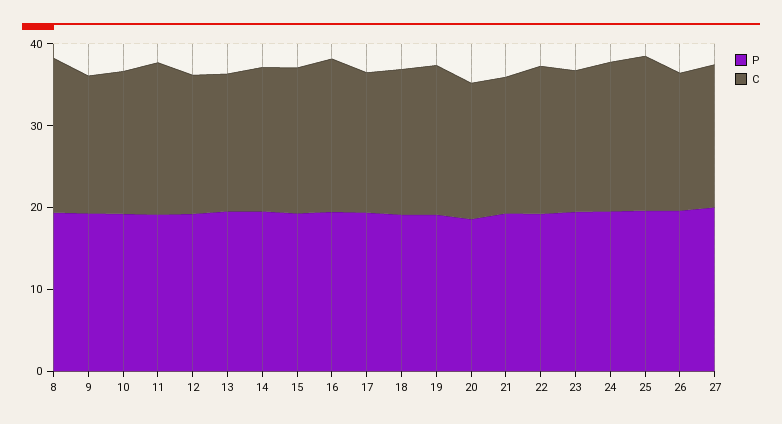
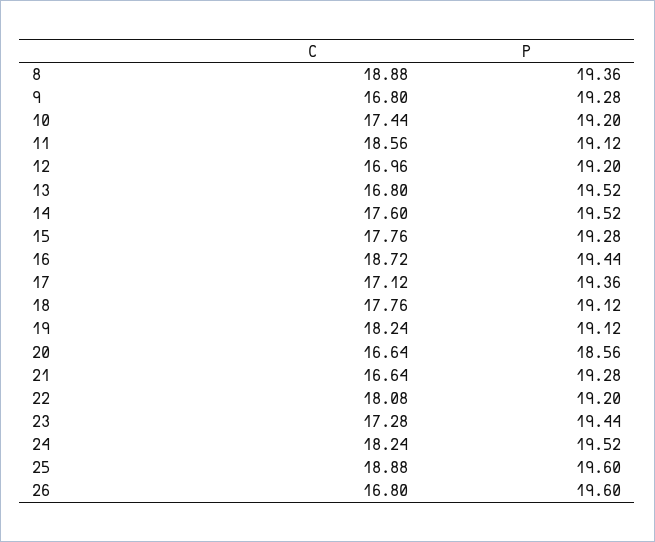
  {
    "P": {
      "8": 19.36,
      "9": 19.28,
      "10": 19.2,
      "11": 19.12,
      "12": 19.2,
      "13": 19.52,
      "14": 19.52,
      "15": 19.28,
      "16": 19.44,
      "17": 19.36,
      "18": 19.12,
      "19": 19.12,
      "20": 18.56,
      "21": 19.28,
      "22": 19.2,
      "23": 19.44,
      "24": 19.52,
      "25": 19.6,
-     "26": 19.6,
+     "26": 19.6
-     "27": 20
    },
    "C": {
      "8": 18.88,
      "9": 16.8,
      "10": 17.44,
      "11": 18.56,
      "12": 16.96,
      "13": 16.8,
      "14": 17.6,
      "15": 17.76,
      "16": 18.72,
      "17": 17.12,
      "18": 17.76,
      "19": 18.24,
      "20": 16.64,
      "21": 16.64,
      "22": 18.08,
      "23": 17.28,
      "24": 18.24,
      "25": 18.88,
-     "26": 16.8,
+     "26": 16.8
-     "27": 18
    }
  }

